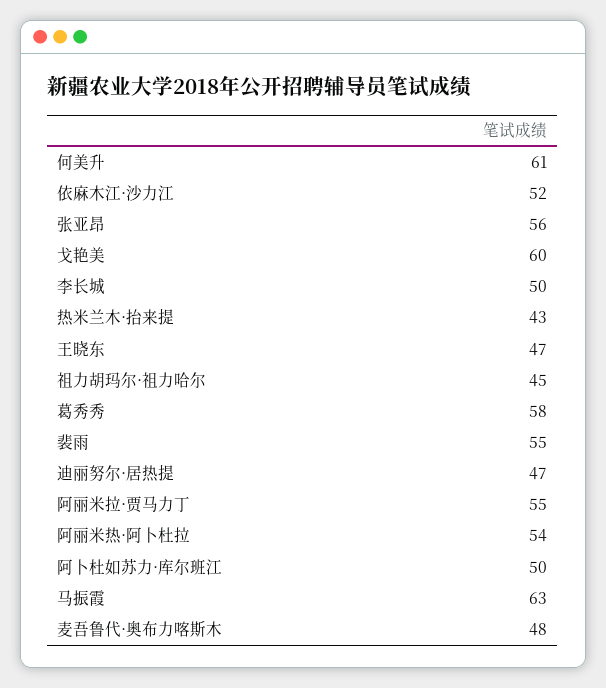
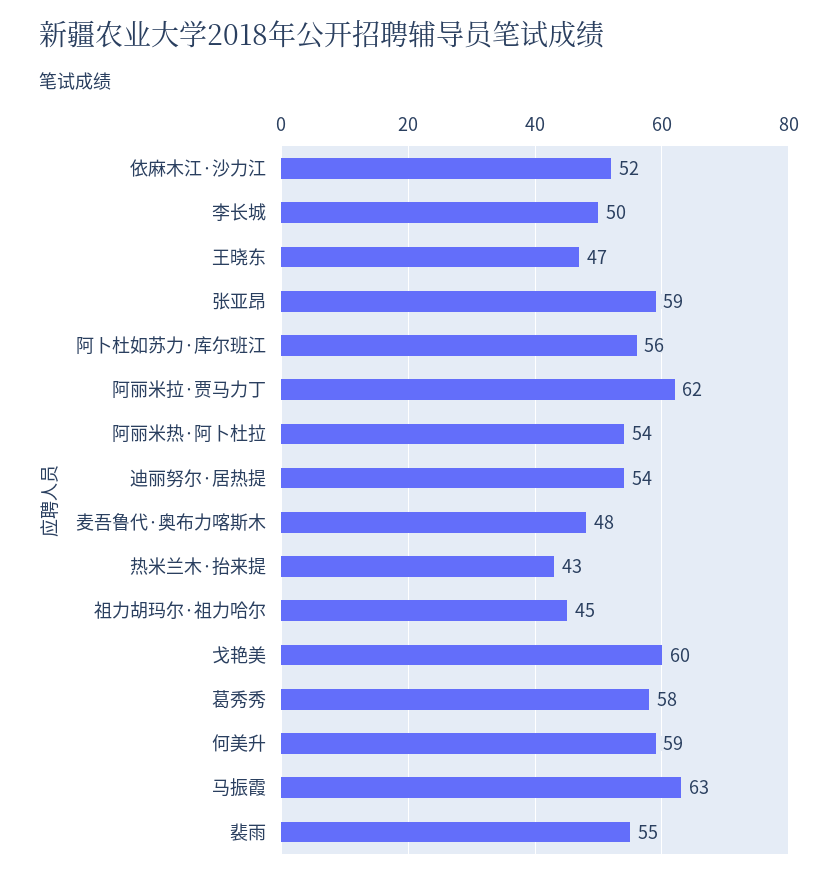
  {
-   "何美升": 61,
+   "何美升": 59,
    "依麻木江·沙力江": 52,
-   "张亚昂": 56,
+   "张亚昂": 59,
    "戈艳美": 60,
    "李长城": 50,
    "热米兰木·抬来提": 43,
    "王晓东": 47,
    "祖力胡玛尔·祖力哈尔": 45,
    "葛秀秀": 58,
    "裴雨": 55,
-   "迪丽努尔·居热提": 47,
+   "迪丽努尔·居热提": 54,
-   "阿丽米拉·贾马力丁": 55,
+   "阿丽米拉·贾马力丁": 62,
    "阿丽米热·阿卜杜拉": 54,
-   "阿卜杜如苏力·库尔班江": 50,
+   "阿卜杜如苏力·库尔班江": 56,
    "马振霞": 63,
    "麦吾鲁代·奥布力喀斯木": 48
  }

